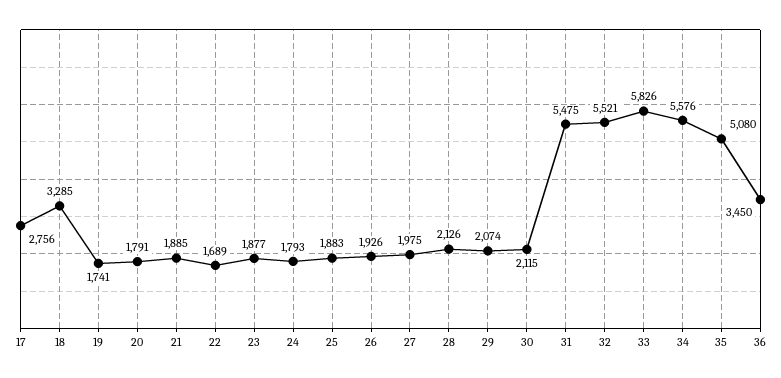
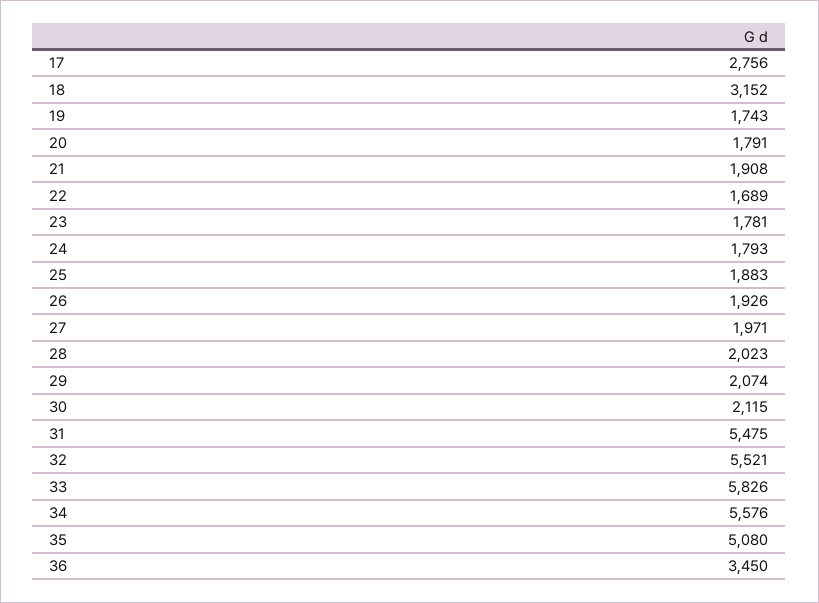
  {
    "17": 2756,
-   "18": 3285,
+   "18": 3152,
-   "19": 1741,
+   "19": 1743,
    "20": 1791,
-   "21": 1885,
+   "21": 1908,
    "22": 1689,
-   "23": 1877,
+   "23": 1781,
    "24": 1793,
    "25": 1883,
    "26": 1926,
-   "27": 1975,
+   "27": 1971,
-   "28": 2126,
+   "28": 2023,
    "29": 2074,
    "30": 2115,
    "31": 5475,
    "32": 5521,
    "33": 5826,
    "34": 5576,
    "35": 5080,
    "36": 3450
  }

